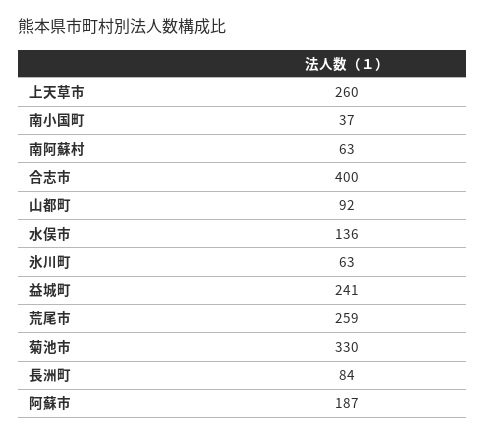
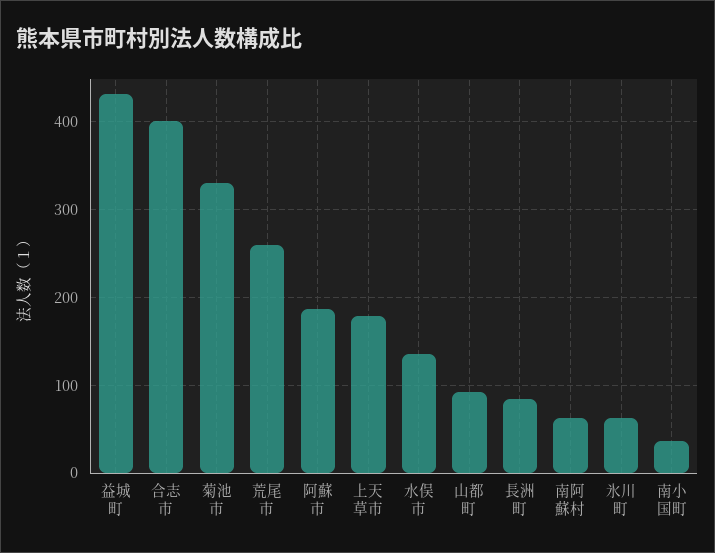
  {
-   "上天草市": 260,
+   "上天草市": 180,
    "南小国町": 37,
    "南阿蘇村": 63,
    "合志市": 400,
    "山都町": 92,
    "水俣市": 136,
    "氷川町": 63,
-   "益城町": 241,
+   "益城町": 430,
    "荒尾市": 259,
    "菊池市": 330,
    "長洲町": 84,
    "阿蘇市": 187
  }

